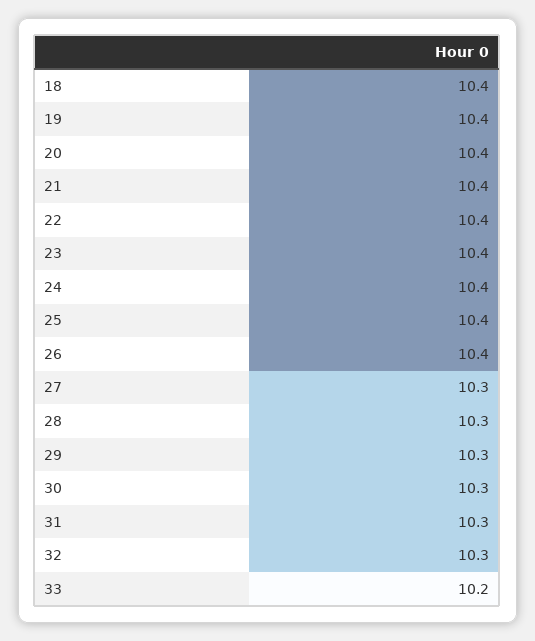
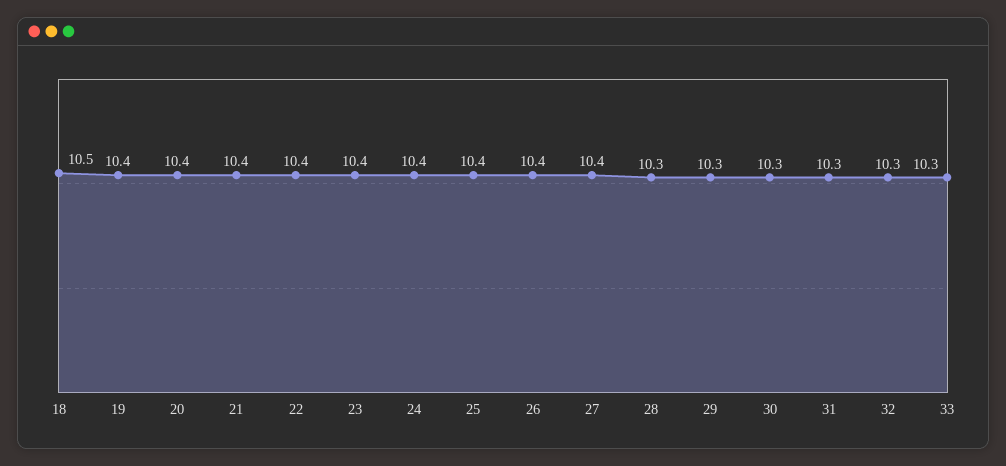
  {
-   "18": 10.4,
+   "18": 10.5,
    "19": 10.4,
    "20": 10.4,
    "21": 10.4,
    "22": 10.4,
    "23": 10.4,
    "24": 10.4,
    "25": 10.4,
    "26": 10.4,
-   "27": 10.3,
+   "27": 10.4,
    "28": 10.3,
    "29": 10.3,
    "30": 10.3,
    "31": 10.3,
    "32": 10.3,
-   "33": 10.2
+   "33": 10.3
  }

